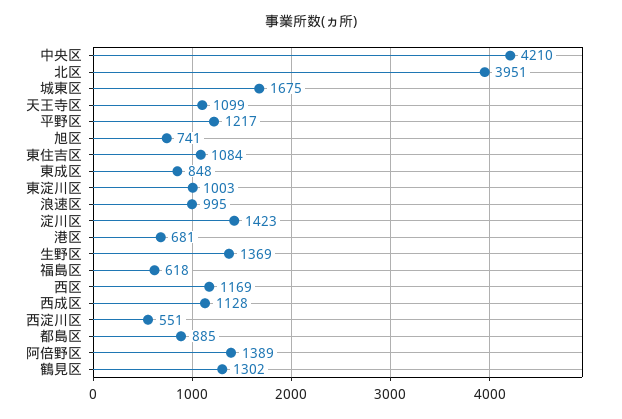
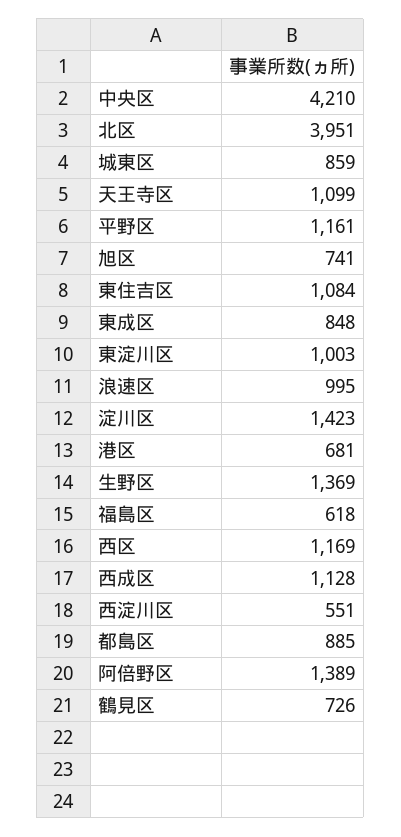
  {
    "中央区": 4210,
    "北区": 3951,
-   "城東区": 1675,
+   "城東区": 859,
    "天王寺区": 1099,
-   "平野区": 1217,
+   "平野区": 1161,
    "旭区": 741,
    "東住吉区": 1084,
    "東成区": 848,
    "東淀川区": 1003,
    "浪速区": 995,
    "淀川区": 1423,
    "港区": 681,
    "生野区": 1369,
    "福島区": 618,
    "西区": 1169,
    "西成区": 1128,
    "西淀川区": 551,
    "都島区": 885,
    "阿倍野区": 1389,
-   "鶴見区": 1302
+   "鶴見区": 726
  }

